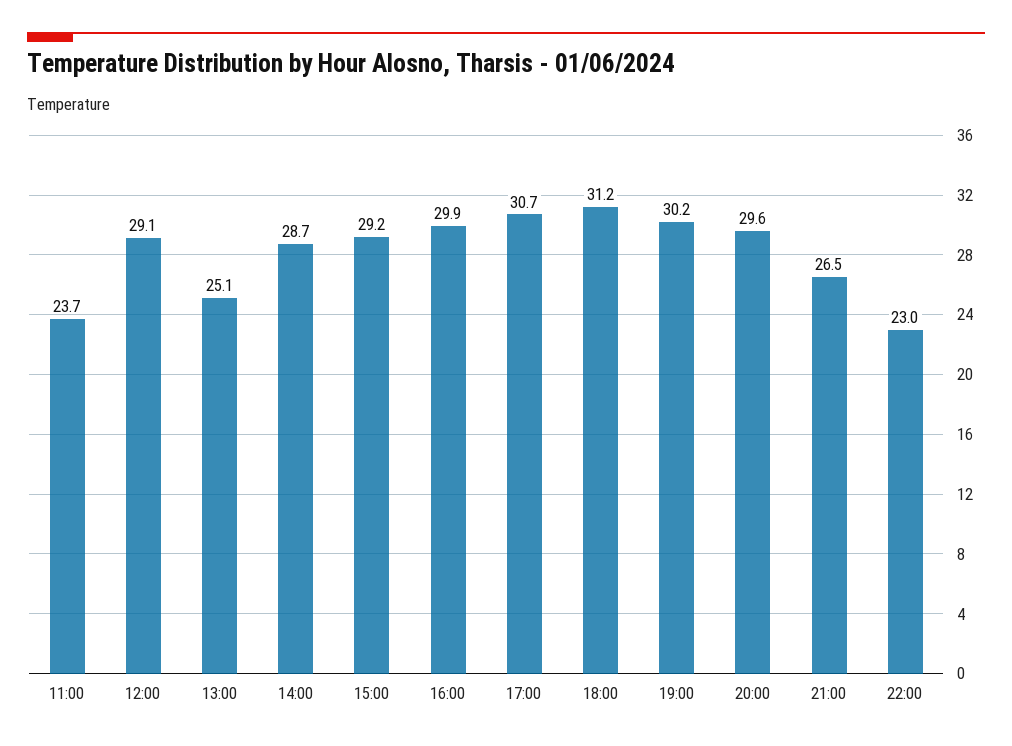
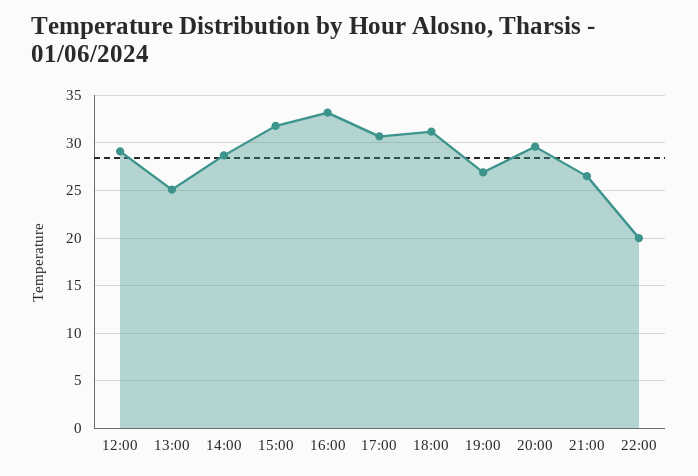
  {
-   "11:00": 23.7,
    "12:00": 29.1,
    "13:00": 25.1,
    "14:00": 28.7,
-   "15:00": 29.2,
+   "15:00": 32,
-   "16:00": 29.9,
+   "16:00": 33,
    "17:00": 30.7,
    "18:00": 31.2,
-   "19:00": 30.2,
+   "19:00": 27,
    "20:00": 29.6,
    "21:00": 26.5,
-   "22:00": 23
+   "22:00": 20
  }

